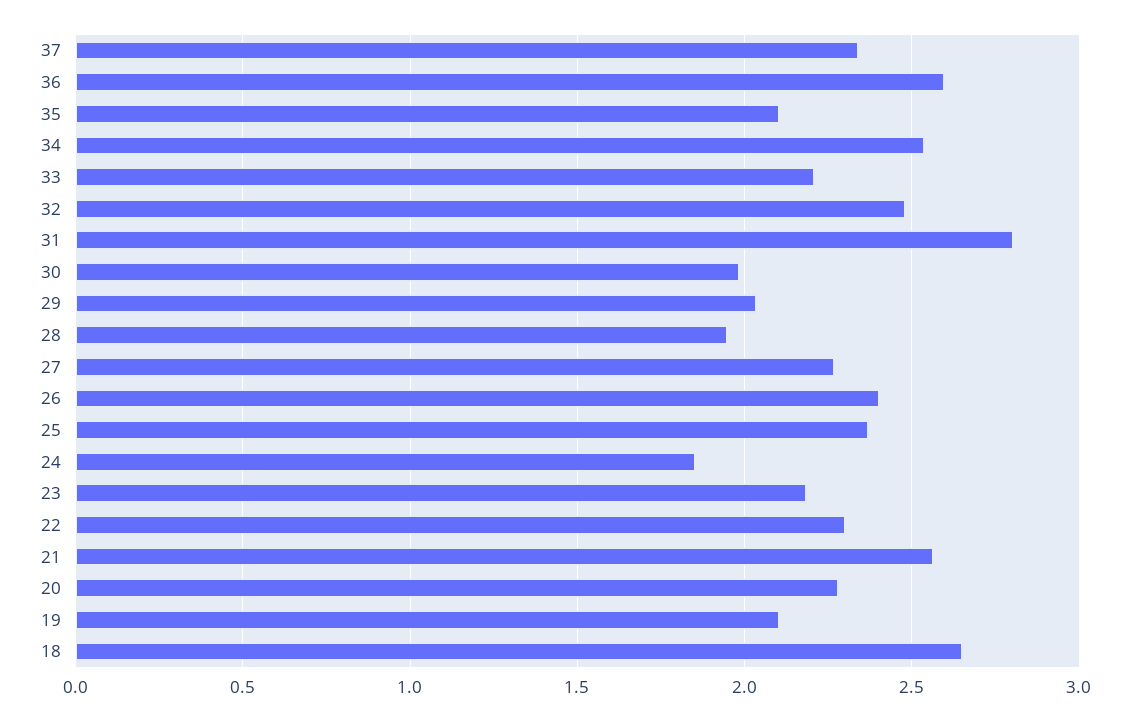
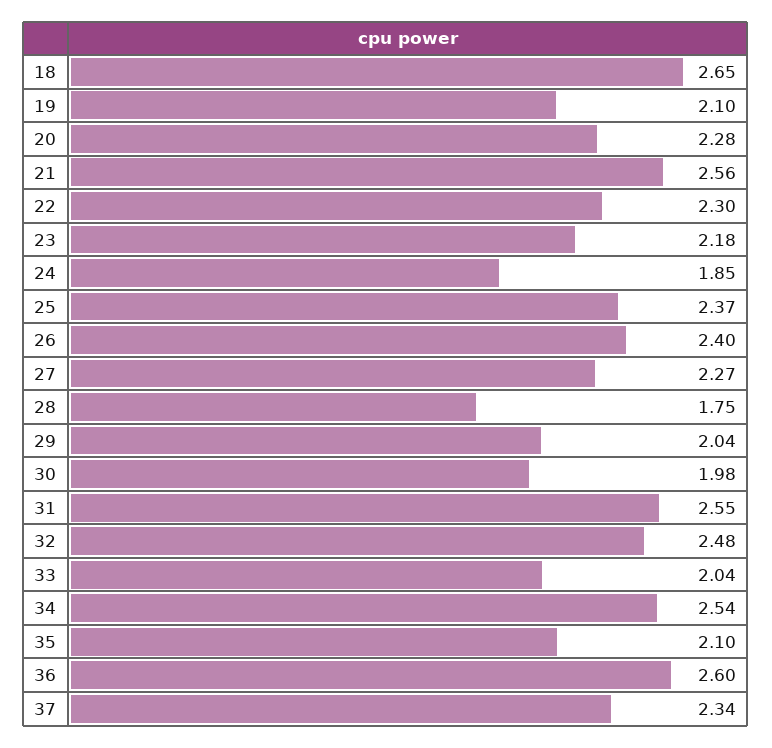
  {
    "37": 2.34,
    "36": 2.6,
    "35": 2.1,
    "34": 2.54,
-   "33": 2.2,
+   "33": 2.04,
    "32": 2.48,
-   "31": 2.8,
+   "31": 2.55,
    "30": 1.98,
    "29": 2.04,
-   "28": 1.95,
+   "28": 1.75,
    "27": 2.27,
    "26": 2.4,
    "25": 2.37,
    "24": 1.85,
    "23": 2.18,
    "22": 2.3,
    "21": 2.56,
    "20": 2.28,
    "19": 2.1,
    "18": 2.65
  }

